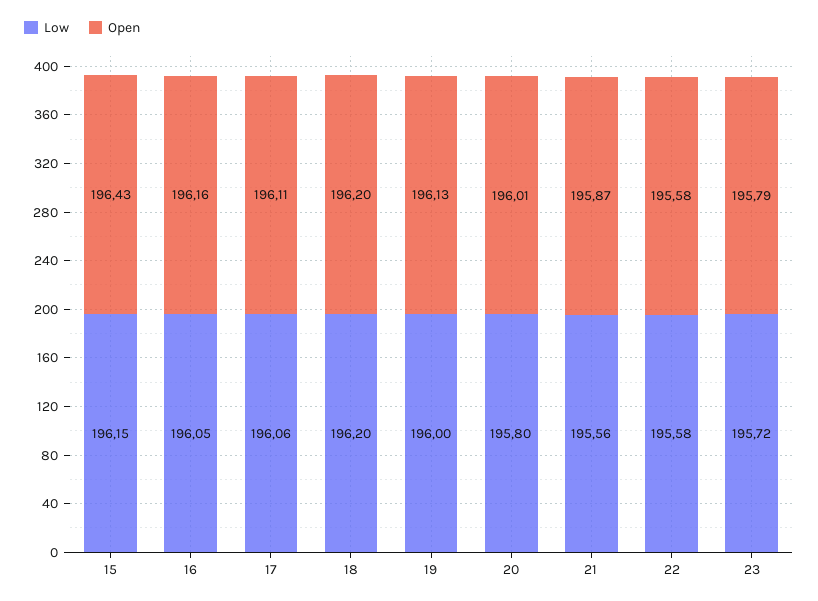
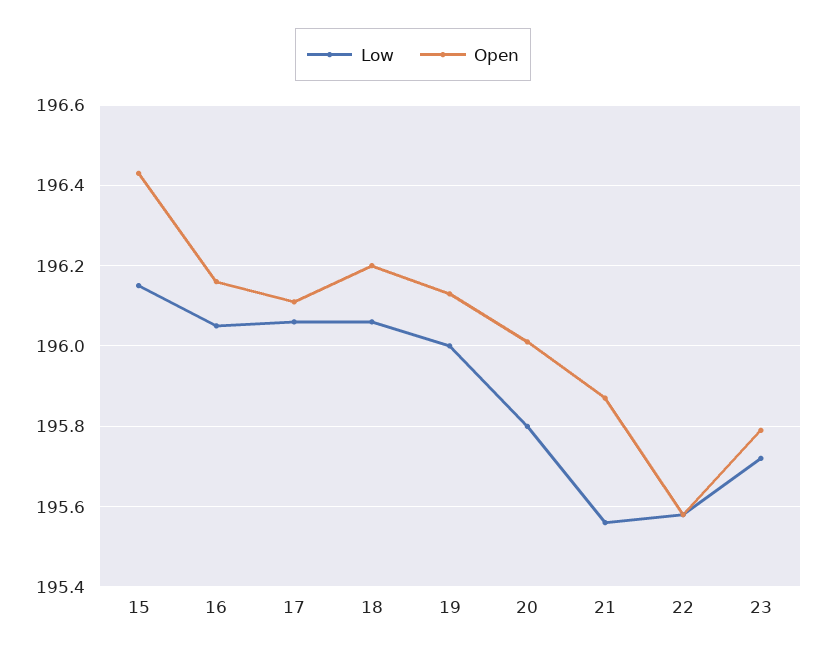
  {
    "Low": {
      "15": 196.15,
      "16": 196.05,
      "17": 196.06,
-     "18": 196.2,
+     "18": 196.05,
      "19": 196,
      "20": 195.8,
      "21": 195.56,
      "22": 195.58,
      "23": 195.72
    },
    "Open": {
      "15": 196.43,
      "16": 196.16,
      "17": 196.11,
      "18": 196.2,
      "19": 196.13,
      "20": 196.01,
      "21": 195.87,
      "22": 195.58,
      "23": 195.79
    }
  }

